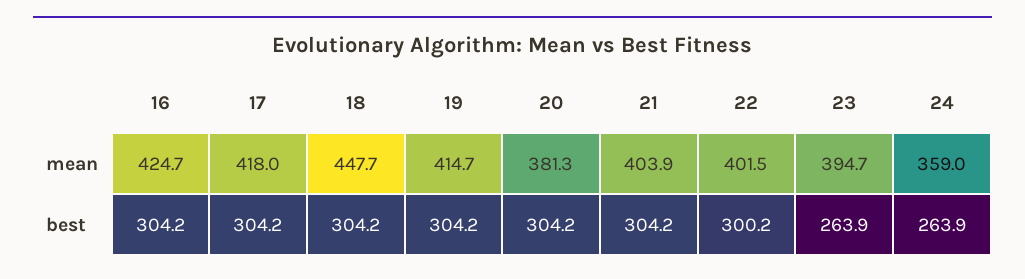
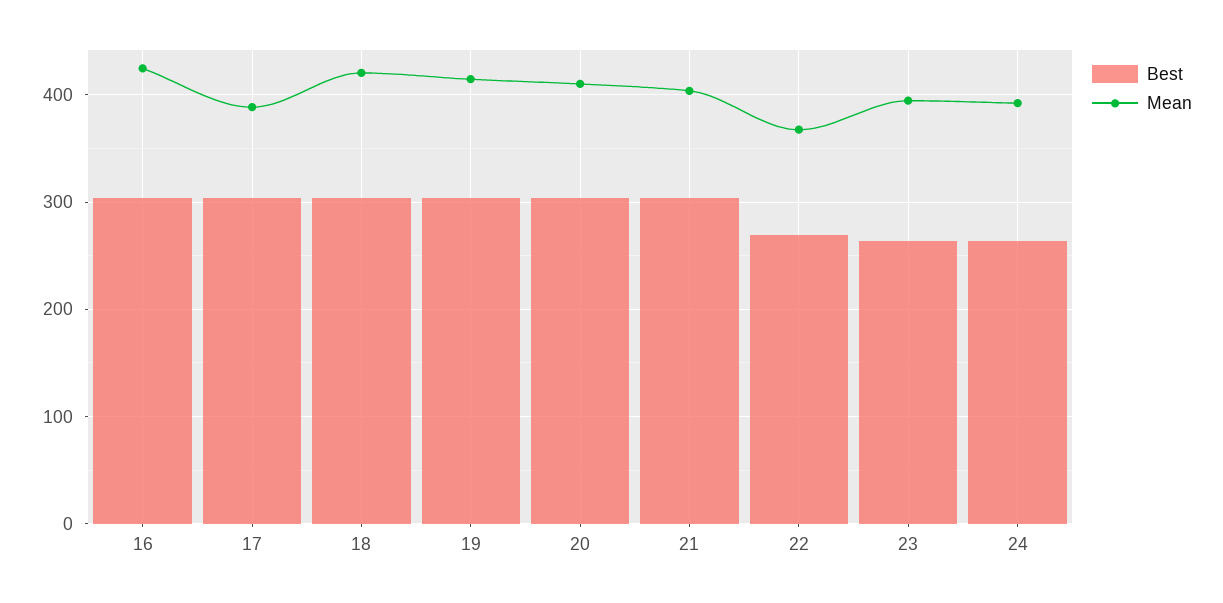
  {
    "mean": {
      "16": 424.7,
-     "17": 418,
+     "17": 390,
-     "18": 447.7,
+     "18": 420,
      "19": 414.7,
-     "20": 381.3,
+     "20": 410,
      "21": 403.9,
-     "22": 401.5,
+     "22": 370,
      "23": 394.7,
-     "24": 359
+     "24": 390
    },
    "best": {
      "16": 304.2,
      "17": 304.2,
      "18": 304.2,
      "19": 304.2,
      "20": 304.2,
      "21": 304.2,
-     "22": 300.2,
+     "22": 270,
      "23": 263.9,
      "24": 263.9
    }
  }

